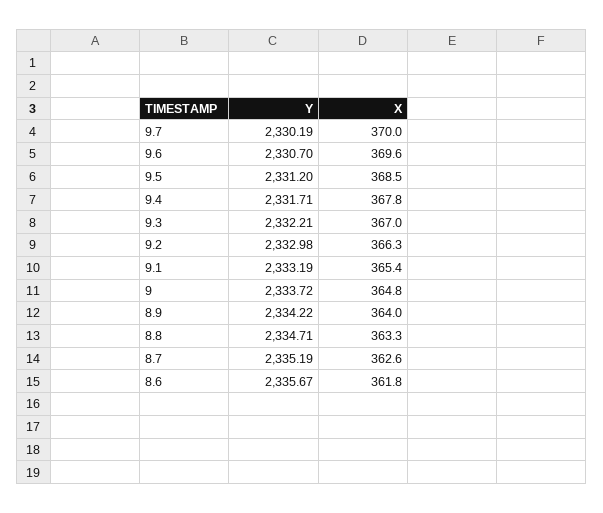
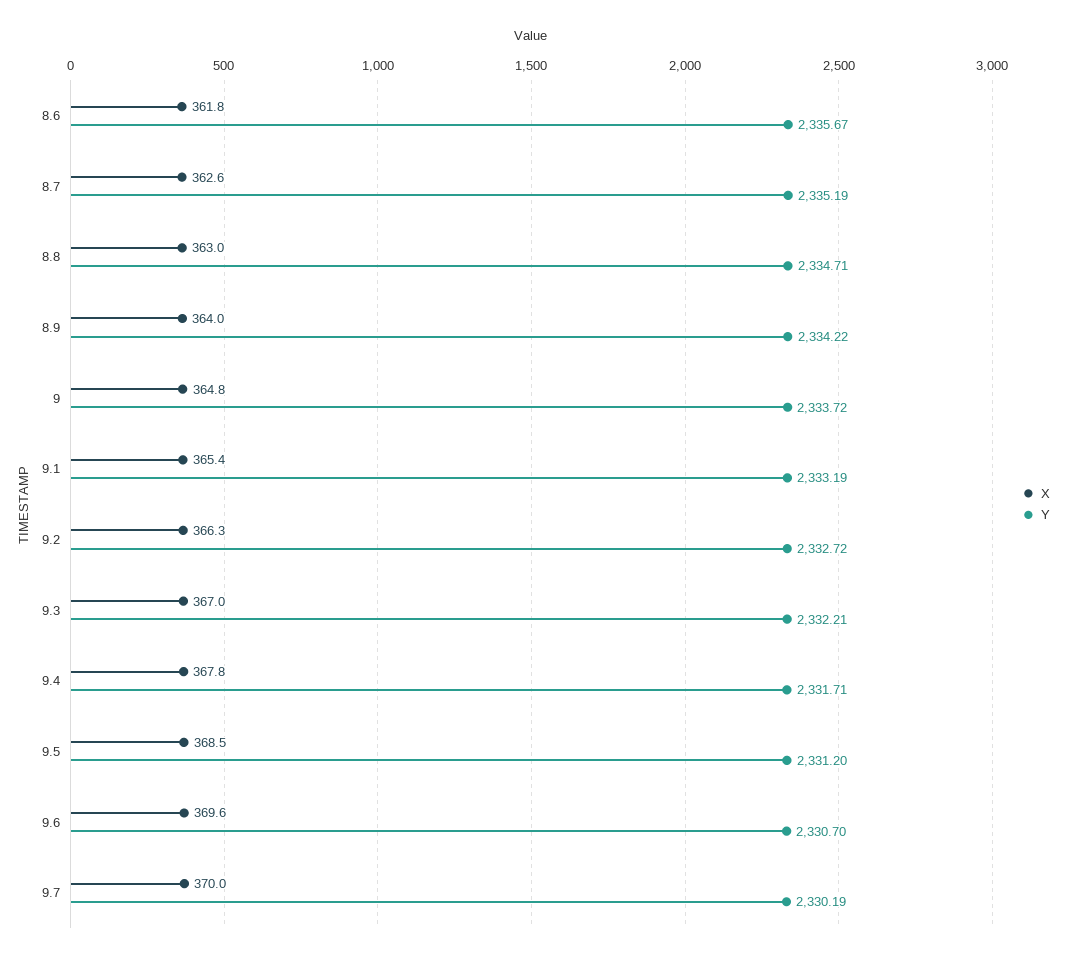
  {
    "Y": {
      "9.7": 2330.19,
      "9.6": 2330.7,
      "9.5": 2331.2,
      "9.4": 2331.71,
      "9.3": 2332.21,
-     "9.2": 2332.98,
+     "9.2": 2332.72,
      "9.1": 2333.19,
      "9": 2333.72,
      "8.9": 2334.22,
      "8.8": 2334.71,
      "8.7": 2335.19,
      "8.6": 2335.67
    },
    "X": {
      "9.7": 370,
      "9.6": 369.6,
      "9.5": 368.5,
      "9.4": 367.8,
      "9.3": 367,
      "9.2": 366.3,
      "9.1": 365.4,
      "9": 364.8,
      "8.9": 364,
-     "8.8": 363.3,
+     "8.8": 363,
      "8.7": 362.6,
      "8.6": 361.8
    }
  }

